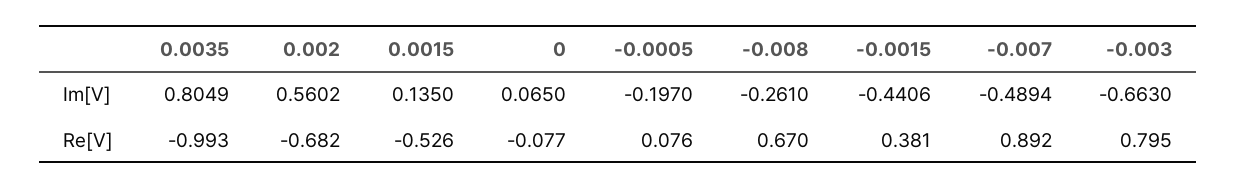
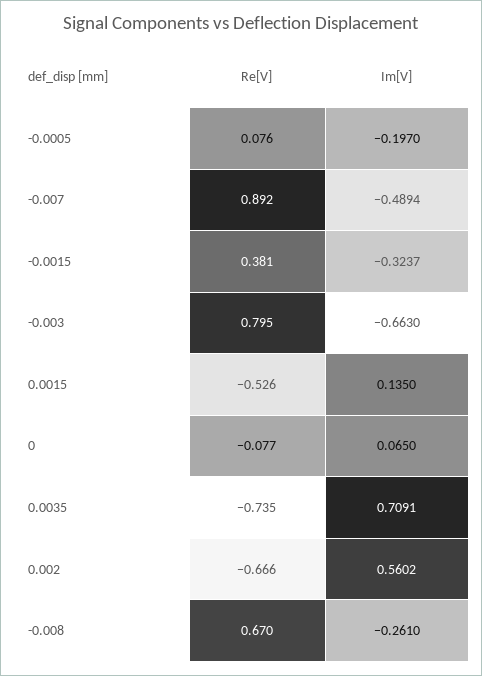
  {
    "0.0035": {
-     "Im[V]": 0.8049,
+     "Im[V]": 0.7091,
-     "Re[V]": -0.993
+     "Re[V]": -0.735
    },
    "0.002": {
      "Im[V]": 0.5602,
-     "Re[V]": -0.682
+     "Re[V]": -0.666
    },
    "0.0015": {
      "Im[V]": 0.135,
      "Re[V]": -0.526
    },
    "0": {
      "Im[V]": 0.065,
      "Re[V]": -0.077
    },
    "-0.0005": {
      "Im[V]": -0.197,
      "Re[V]": 0.076
    },
    "-0.008": {
      "Im[V]": -0.261,
      "Re[V]": 0.67
    },
    "-0.0015": {
-     "Im[V]": -0.4406,
+     "Im[V]": -0.3237,
      "Re[V]": 0.381
    },
    "-0.007": {
      "Im[V]": -0.4894,
      "Re[V]": 0.892
    },
    "-0.003": {
      "Im[V]": -0.663,
      "Re[V]": 0.795
    }
  }

